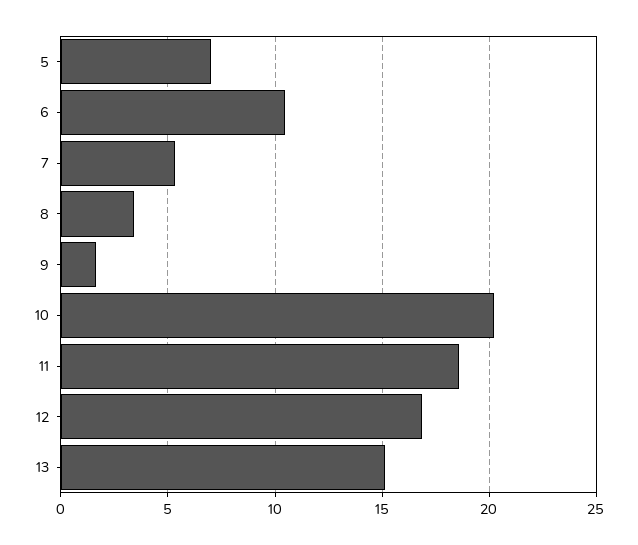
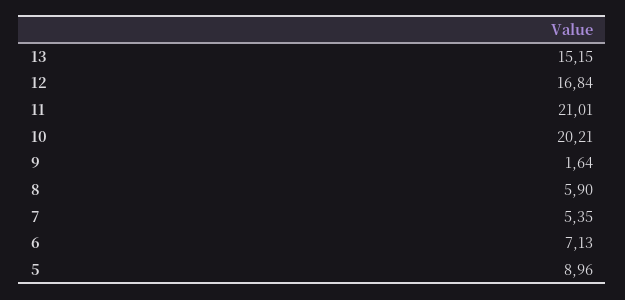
  {
-   "5": 7,
+   "5": 8.96,
-   "6": 10.5,
+   "6": 7.13,
    "7": 5.35,
-   "8": 3.5,
+   "8": 5.9,
    "9": 1.64,
    "10": 20.21,
-   "11": 18.5,
+   "11": 21.01,
    "12": 16.84,
    "13": 15.15
  }

